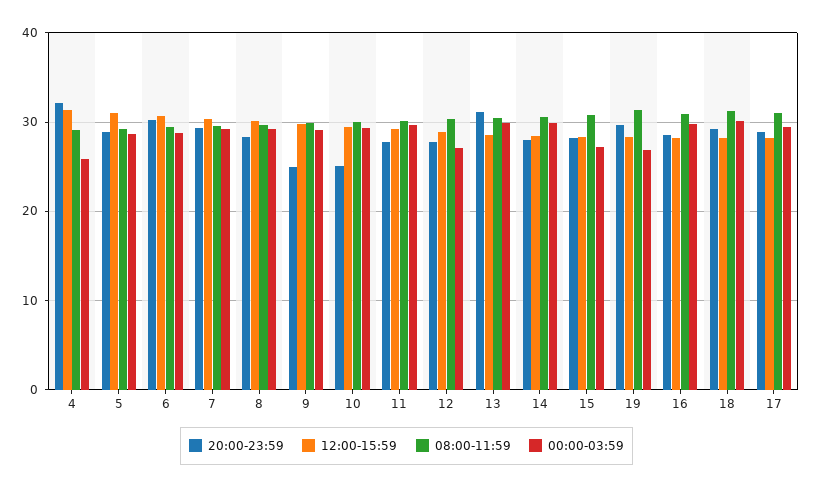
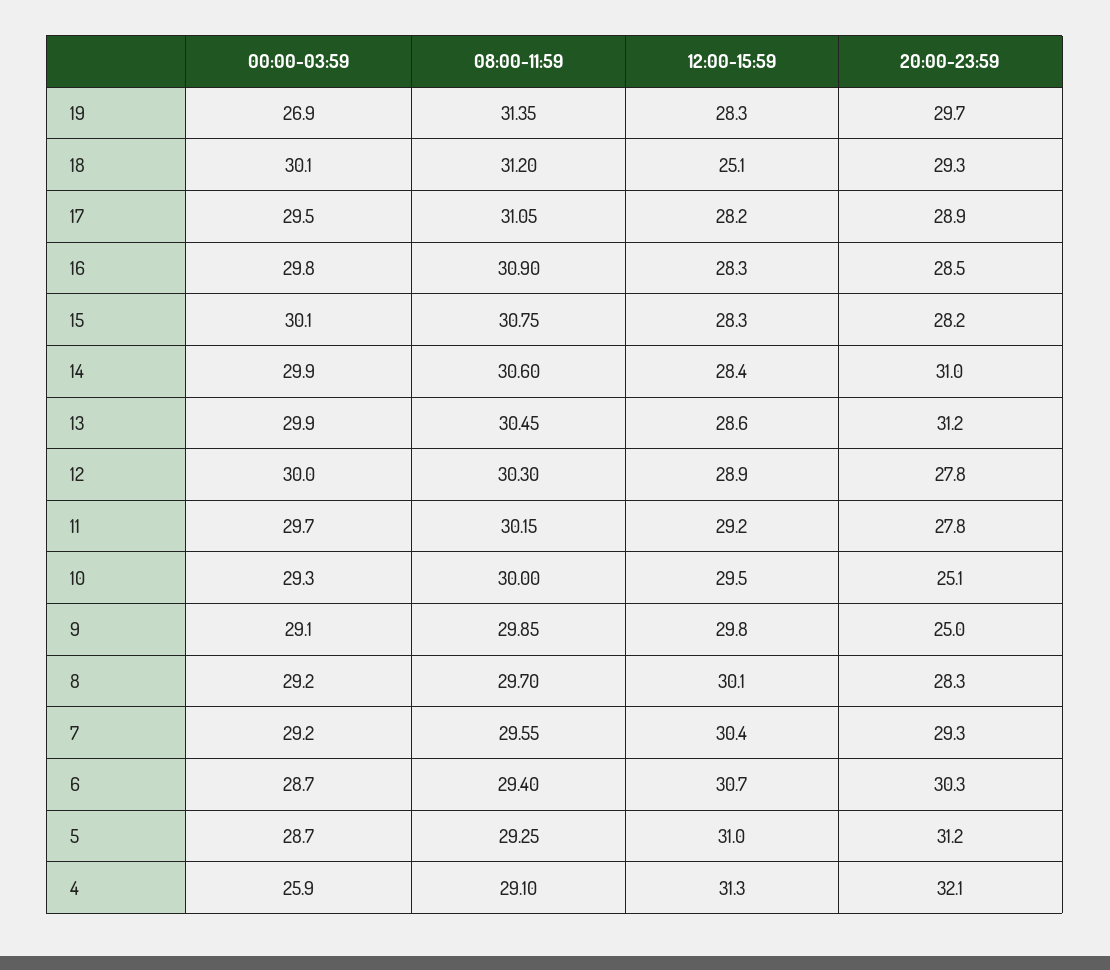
  {
    "20:00-23:59": {
      "4": 32.1,
-     "5": 29,
+     "5": 31.2,
      "6": 30.3,
      "7": 29.3,
      "8": 28.3,
      "9": 25,
      "10": 25.1,
      "11": 27.8,
      "12": 27.8,
      "13": 31.2,
-     "14": 28,
+     "14": 31,
      "15": 28.2,
      "19": 29.7,
      "16": 28.5,
      "18": 29.3,
      "17": 28.9
    },
    "12:00-15:59": {
      "4": 31.3,
      "5": 31,
      "6": 30.7,
      "7": 30.4,
      "8": 30.1,
      "9": 29.8,
      "10": 29.5,
      "11": 29.2,
      "12": 28.9,
      "13": 28.6,
      "14": 28.4,
      "15": 28.3,
      "19": 28.3,
      "16": 28.3,
-     "18": 28,
+     "18": 25.1,
      "17": 28.2
    },
    "08:00-11:59": {
      "4": 29.1,
      "5": 29.25,
      "6": 29.4,
      "7": 29.55,
      "8": 29.7,
      "9": 29.85,
      "10": 30,
      "11": 30.15,
      "12": 30.3,
      "13": 30.45,
      "14": 30.6,
      "15": 30.75,
      "19": 31.35,
      "16": 30.9,
      "18": 31.2,
      "17": 31.05
    },
    "00:00-03:59": {
      "4": 25.9,
      "5": 28.7,
      "6": 28.7,
      "7": 29.2,
      "8": 29.2,
      "9": 29.1,
      "10": 29.3,
      "11": 29.7,
-     "12": 27,
+     "12": 30,
      "13": 29.9,
      "14": 29.9,
-     "15": 27,
+     "15": 30.1,
      "19": 26.9,
      "16": 29.8,
      "18": 30.1,
      "17": 29.5
    }
  }

